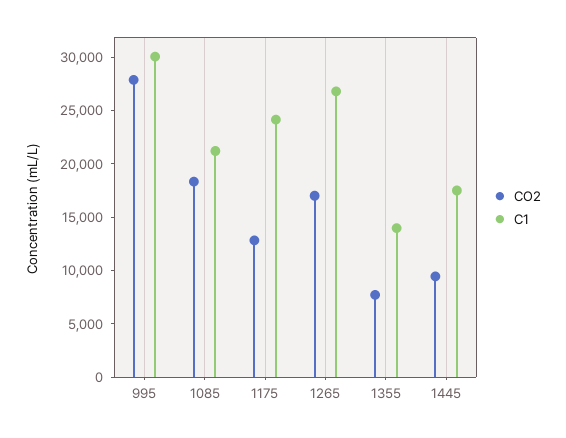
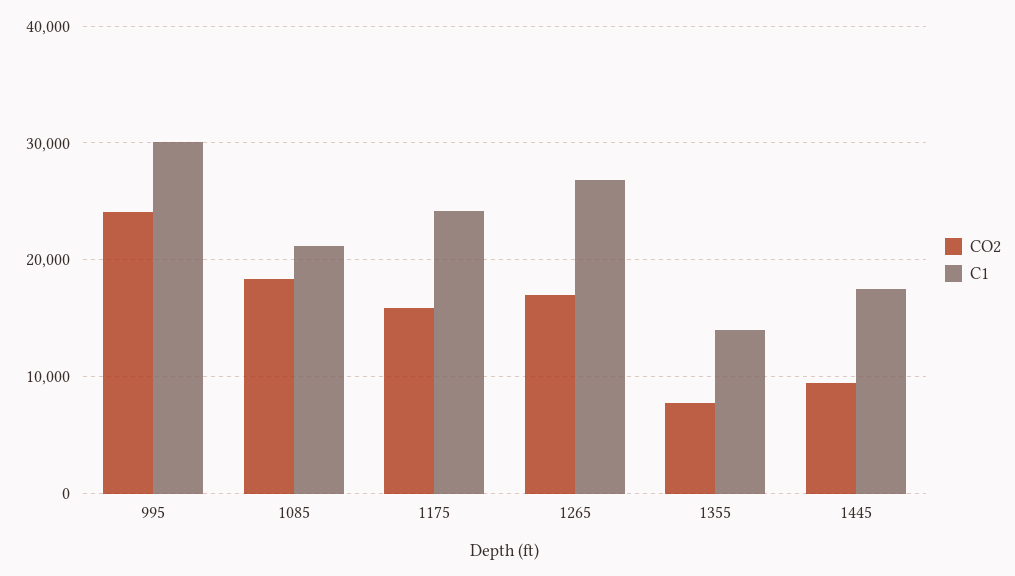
  {
    "CO2": {
-     "995": 28000,
+     "995": 24000,
      "1085": 18000,
-     "1175": 13000,
+     "1175": 16000,
      "1265": 17000,
      "1355": 8000,
      "1445": 9000
    },
    "C1": {
      "995": 30000,
      "1085": 21000,
      "1175": 24000,
      "1265": 27000,
      "1355": 14000,
      "1445": 18000
    }
  }

